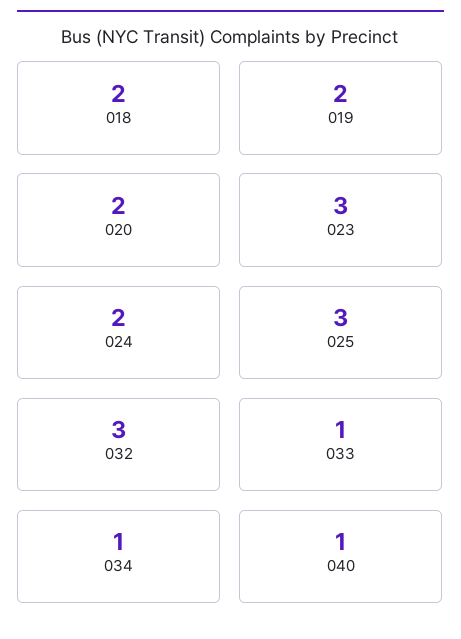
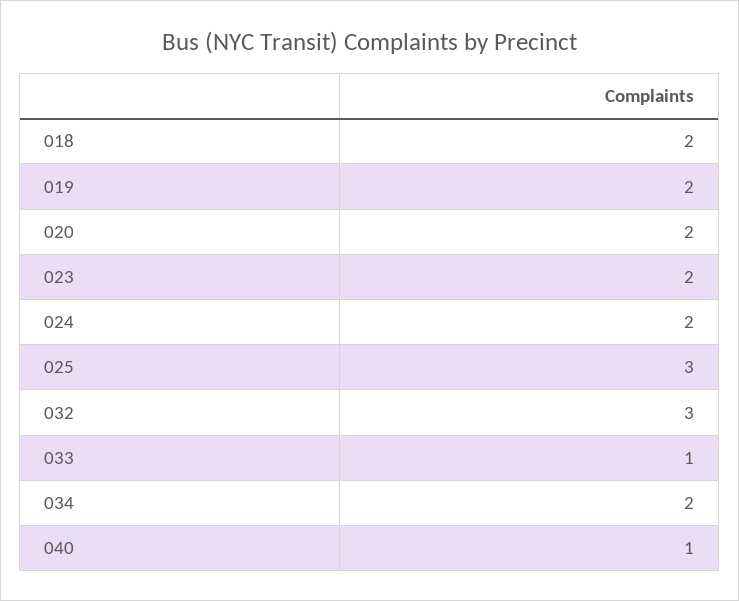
  {
    "018": 2,
    "019": 2,
    "020": 2,
-   "023": 3,
+   "023": 2,
    "024": 2,
    "025": 3,
    "032": 3,
    "033": 1,
-   "034": 1,
+   "034": 2,
    "040": 1
  }

